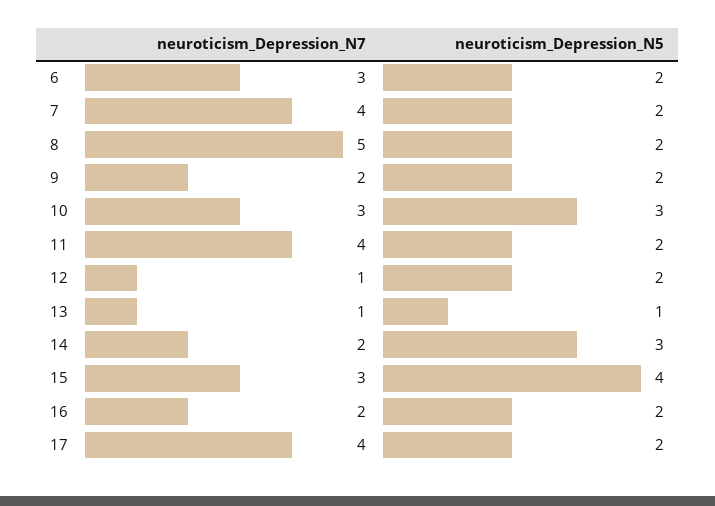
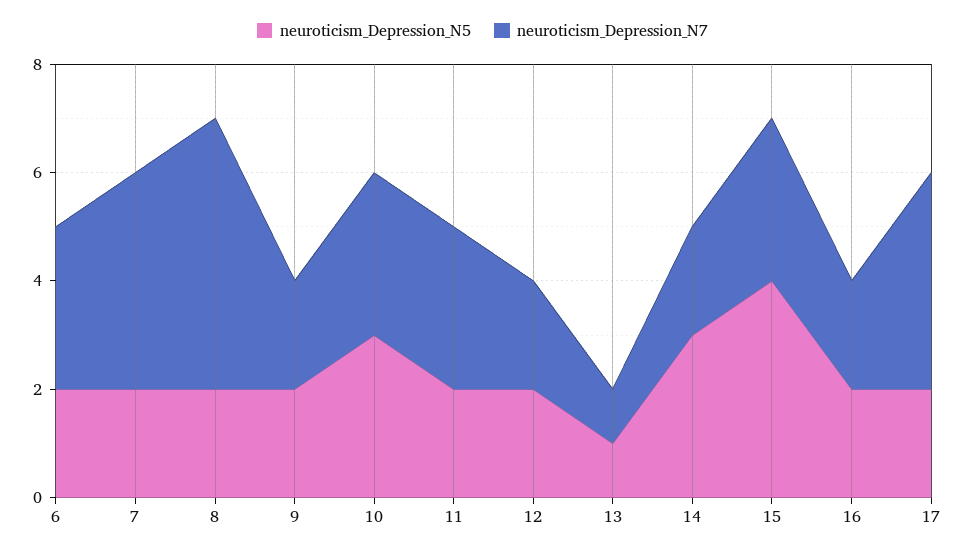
  {
    "neuroticism_Depression_N7": {
      "6": 3,
      "7": 4,
      "8": 5,
      "9": 2,
      "10": 3,
-     "11": 4,
+     "11": 3,
-     "12": 1,
+     "12": 2,
      "13": 1,
      "14": 2,
      "15": 3,
      "16": 2,
      "17": 4
    },
    "neuroticism_Depression_N5": {
      "6": 2,
      "7": 2,
      "8": 2,
      "9": 2,
      "10": 3,
      "11": 2,
      "12": 2,
      "13": 1,
      "14": 3,
      "15": 4,
      "16": 2,
      "17": 2
    }
  }

